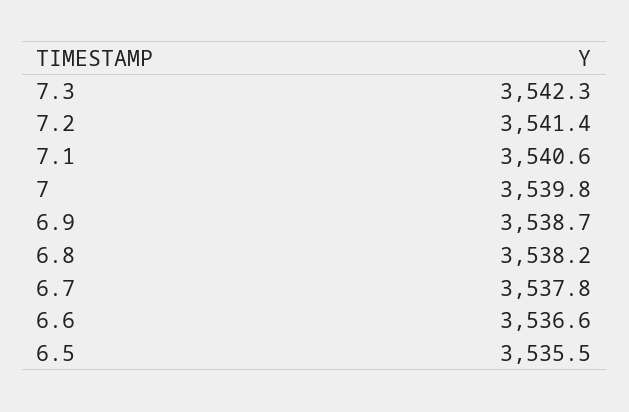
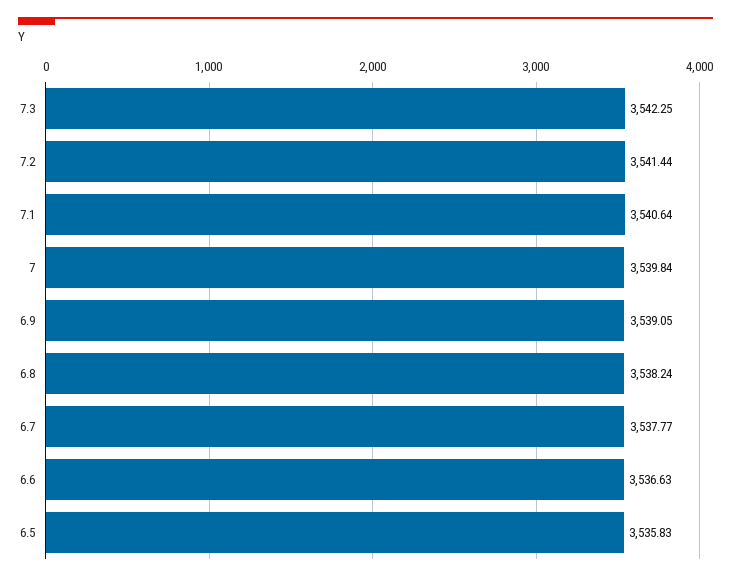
  {
    "7.3": 3542.25,
    "7.2": 3541.44,
    "7.1": 3540.64,
    "7": 3539.84,
-   "6.9": 3538.7,
+   "6.9": 3539.05,
    "6.8": 3538.24,
    "6.7": 3537.77,
    "6.6": 3536.63,
-   "6.5": 3535.5
+   "6.5": 3535.83
  }

